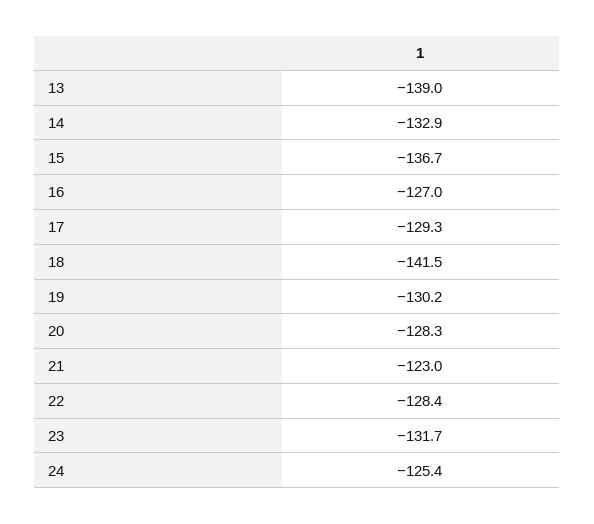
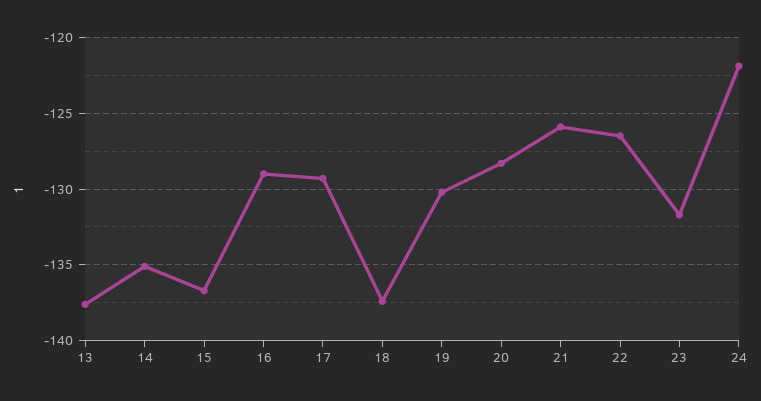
  {
-   "13": -139,
+   "13": -137.5,
-   "14": -132.9,
+   "14": -135,
    "15": -136.7,
-   "16": -127,
+   "16": -129,
    "17": -129.3,
-   "18": -141.5,
+   "18": -137.5,
    "19": -130.2,
    "20": -128.3,
-   "21": -123,
+   "21": -126,
-   "22": -128.4,
+   "22": -126.5,
    "23": -131.7,
-   "24": -125.4
+   "24": -122
  }

